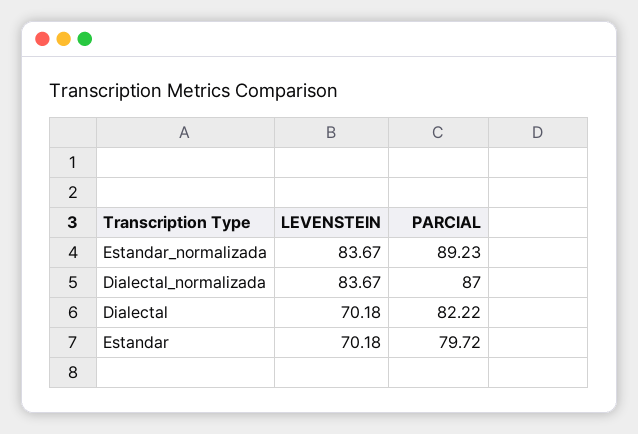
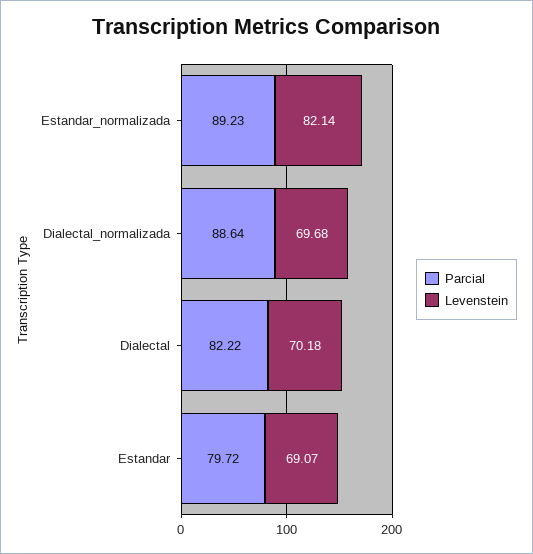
  {
    "LEVENSTEIN": {
-     "Estandar_normalizada": 83.67,
+     "Estandar_normalizada": 82.14,
-     "Dialectal_normalizada": 83.67,
+     "Dialectal_normalizada": 69.68,
      "Dialectal": 70.18,
-     "Estandar": 70.18
+     "Estandar": 69.07
    },
    "PARCIAL": {
      "Estandar_normalizada": 89.23,
-     "Dialectal_normalizada": 87,
+     "Dialectal_normalizada": 88.64,
      "Dialectal": 82.22,
      "Estandar": 79.72
    }
  }

